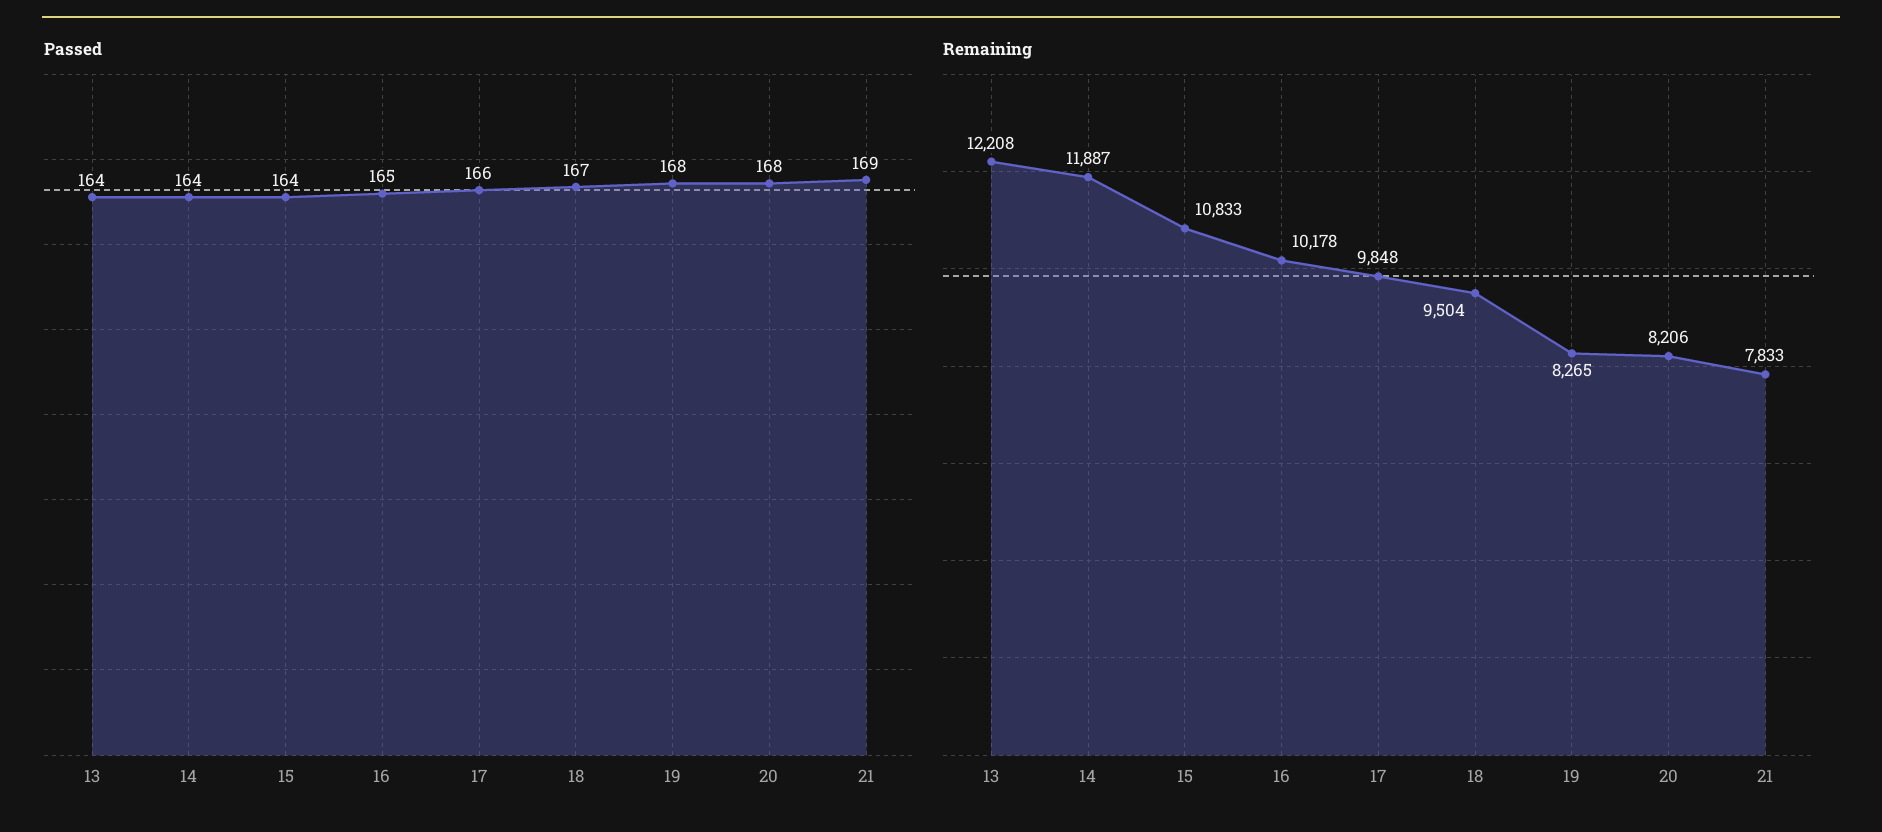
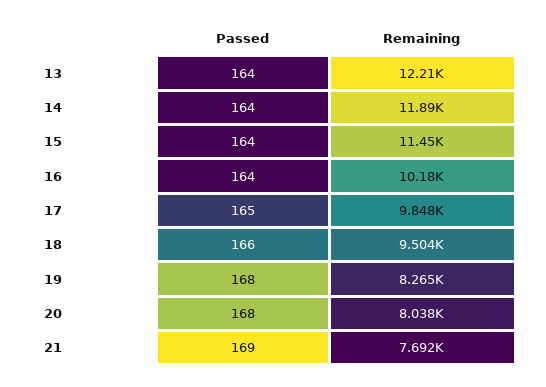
  {
    "Passed": {
      "13": 164,
      "14": 164,
      "15": 164,
-     "16": 165,
+     "16": 164,
-     "17": 166,
+     "17": 165,
-     "18": 167,
+     "18": 166,
      "19": 168,
      "20": 168,
      "21": 169
    },
    "Remaining": {
      "13": 12208,
      "14": 11887,
-     "15": 10833,
+     "15": 11450,
      "16": 10178,
      "17": 9848,
      "18": 9504,
      "19": 8265,
-     "20": 8206,
+     "20": 8038,
-     "21": 7833
+     "21": 7692
    }
  }

